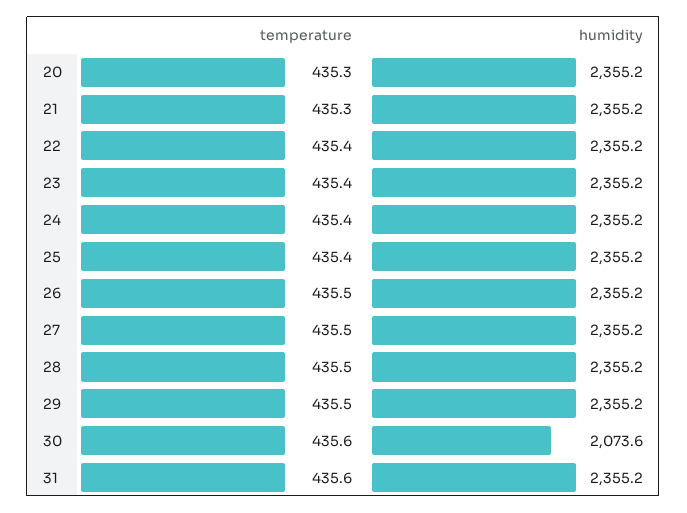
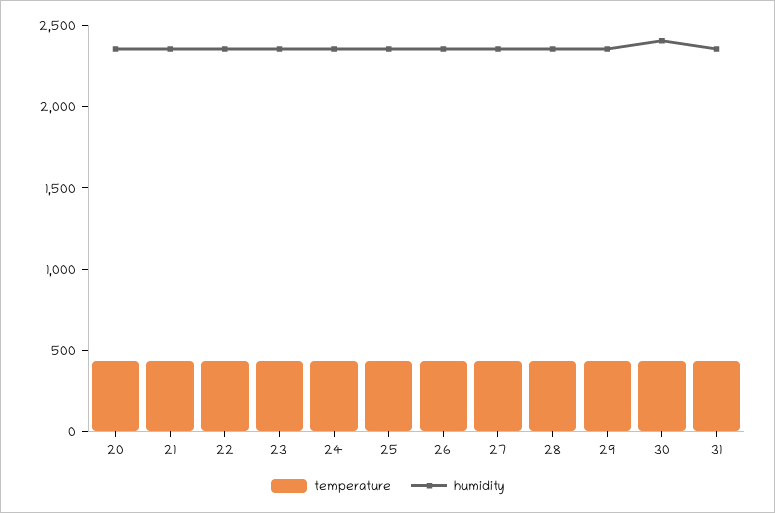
  {
    "temperature": {
      "20": 435.3,
      "21": 435.3,
      "22": 435.4,
      "23": 435.4,
      "24": 435.4,
      "25": 435.4,
      "26": 435.5,
      "27": 435.5,
      "28": 435.5,
      "29": 435.5,
      "30": 435.6,
      "31": 435.6
    },
    "humidity": {
      "20": 2355.2,
      "21": 2355.2,
      "22": 2355.2,
      "23": 2355.2,
      "24": 2355.2,
      "25": 2355.2,
      "26": 2355.2,
      "27": 2355.2,
      "28": 2355.2,
      "29": 2355.2,
-     "30": 2073.6,
+     "30": 2400,
      "31": 2355.2
    }
  }

